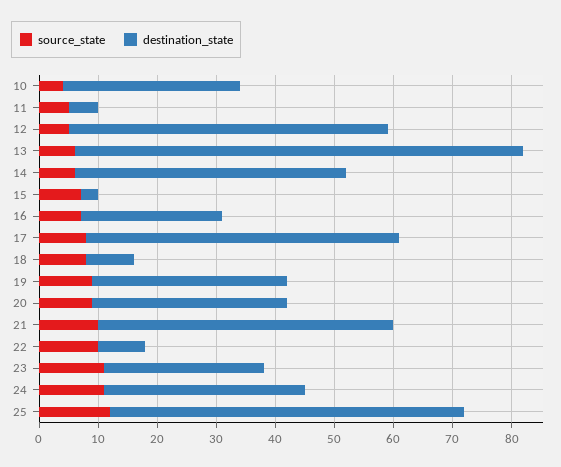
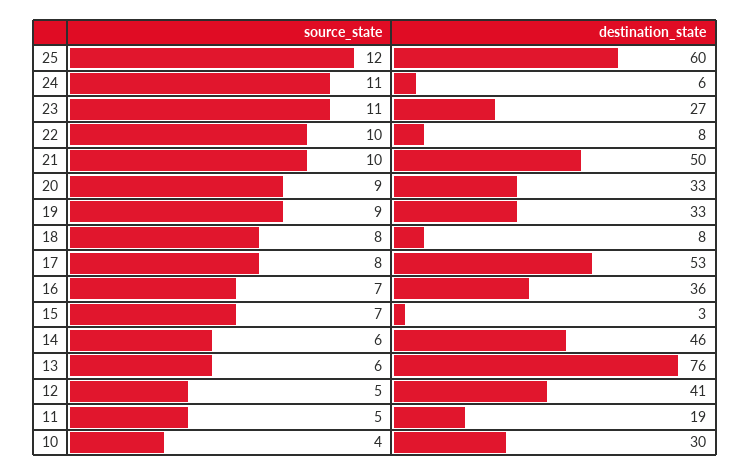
  {
    "source_state": {
      "10": 4,
      "11": 5,
      "12": 5,
      "13": 6,
      "14": 6,
      "15": 7,
      "16": 7,
      "17": 8,
      "18": 8,
      "19": 9,
      "20": 9,
      "21": 10,
      "22": 10,
      "23": 11,
      "24": 11,
      "25": 12
    },
    "destination_state": {
      "10": 30,
-     "11": 5,
+     "11": 19,
-     "12": 55,
+     "12": 41,
      "13": 76,
      "14": 46,
      "15": 3,
-     "16": 25,
+     "16": 36,
      "17": 53,
      "18": 8,
      "19": 33,
      "20": 33,
      "21": 50,
      "22": 8,
      "23": 27,
-     "24": 35,
+     "24": 6,
      "25": 60
    }
  }

